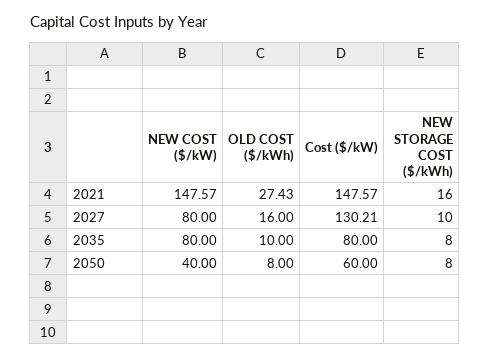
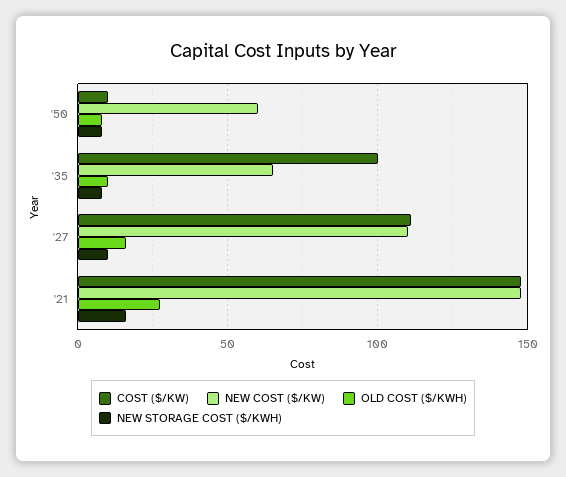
  {
    "NEW COST ($/kW)": {
      "2021": 147.57,
-     "2027": 80,
+     "2027": 110,
-     "2035": 80,
+     "2035": 65,
-     "2050": 40
+     "2050": 60
    },
    "OLD COST ($/kWh)": {
      "2021": 27.43,
      "2027": 16,
      "2035": 10,
      "2050": 8
    },
    "Cost ($/kW)": {
      "2021": 147.57,
-     "2027": 130.21,
+     "2027": 110,
-     "2035": 80,
+     "2035": 100,
-     "2050": 60
+     "2050": 10
    },
    "NEW STORAGE COST ($/kWh)": {
      "2021": 16,
      "2027": 10,
      "2035": 8,
      "2050": 8
    }
  }

